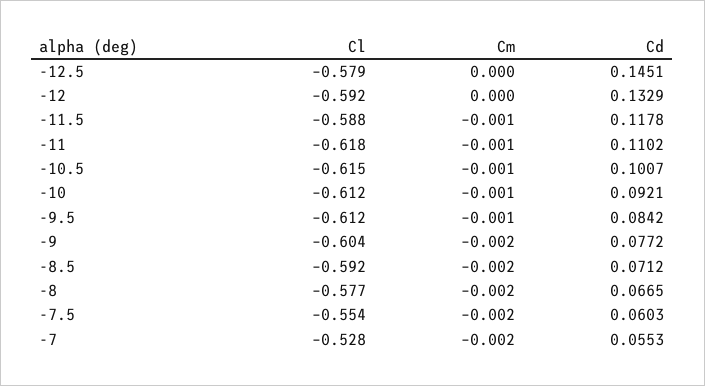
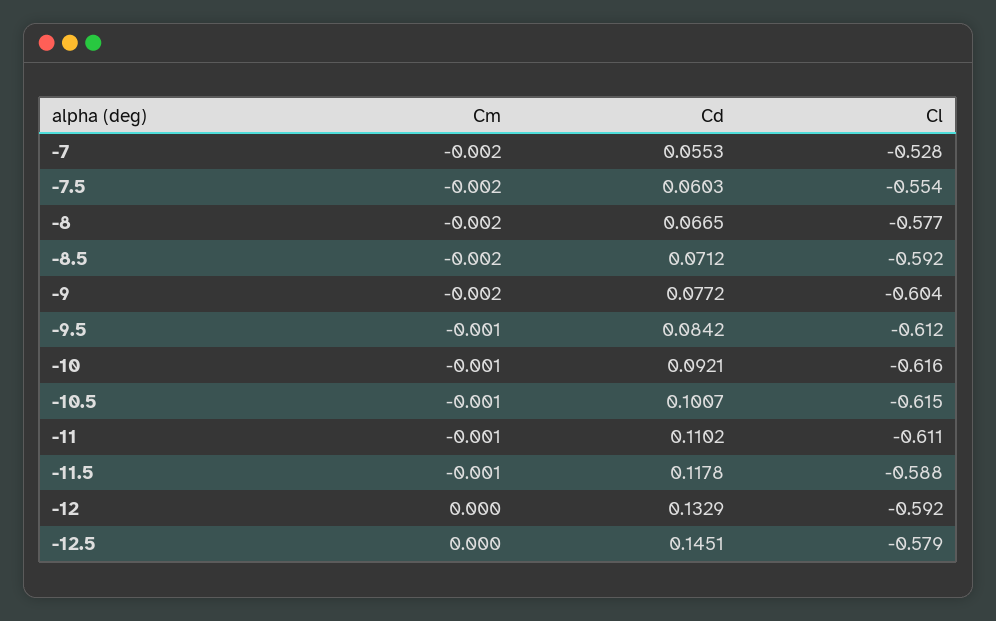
  {
    "Cl": {
      "-12.5": -0.579,
      "-12": -0.592,
      "-11.5": -0.588,
-     "-11": -0.618,
+     "-11": -0.611,
      "-10.5": -0.615,
-     "-10": -0.612,
+     "-10": -0.616,
      "-9.5": -0.612,
      "-9": -0.604,
      "-8.5": -0.592,
      "-8": -0.577,
      "-7.5": -0.554,
      "-7": -0.528
    },
    "Cm": {
      "-12.5": 0,
      "-12": 0,
      "-11.5": -0.001,
      "-11": -0.001,
      "-10.5": -0.001,
      "-10": -0.001,
      "-9.5": -0.001,
      "-9": -0.002,
      "-8.5": -0.002,
      "-8": -0.002,
      "-7.5": -0.002,
      "-7": -0.002
    },
    "Cd": {
      "-12.5": 0.1451,
      "-12": 0.1329,
      "-11.5": 0.1178,
      "-11": 0.1102,
      "-10.5": 0.1007,
      "-10": 0.0921,
      "-9.5": 0.0842,
      "-9": 0.0772,
      "-8.5": 0.0712,
      "-8": 0.0665,
      "-7.5": 0.0603,
      "-7": 0.0553
    }
  }

